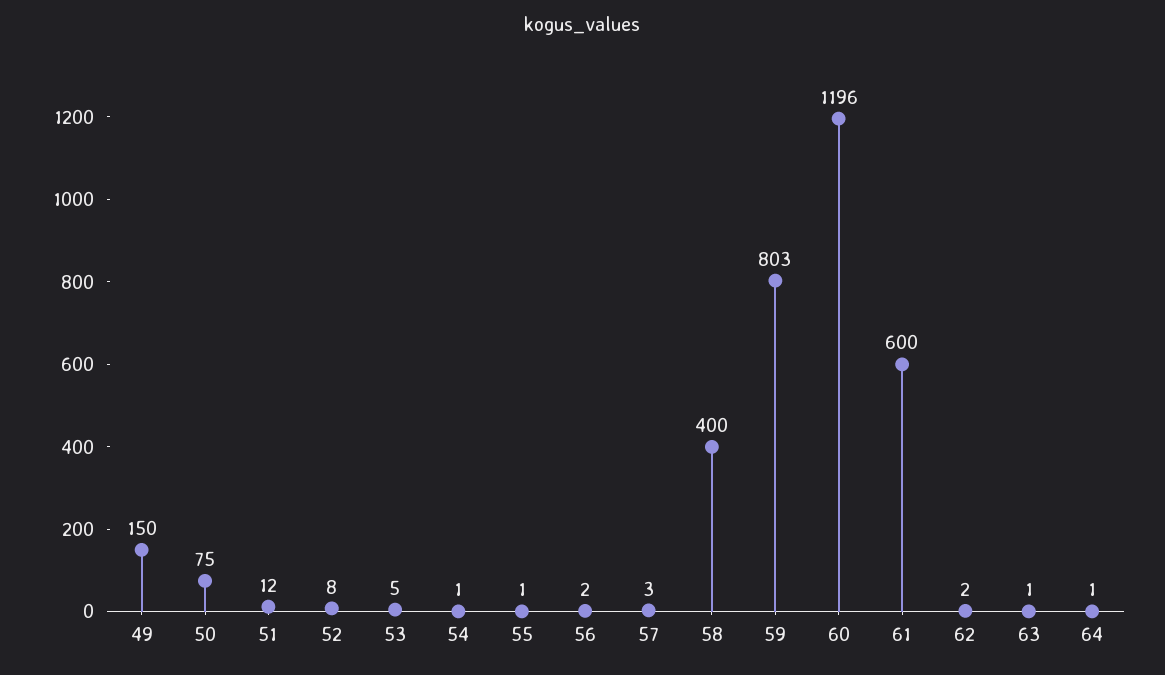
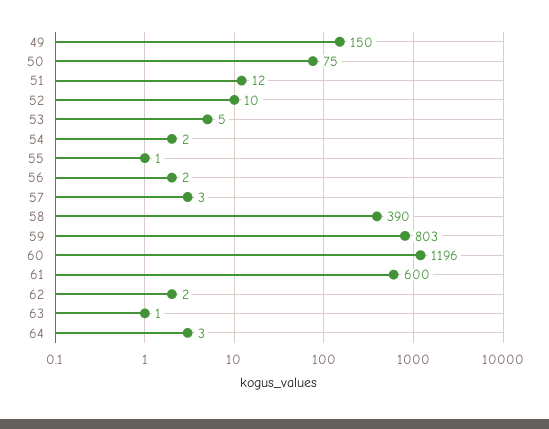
  {
    "49": 150,
    "50": 75,
    "51": 12,
-   "52": 8,
+   "52": 10,
    "53": 5,
-   "54": 1,
+   "54": 2,
    "55": 1,
    "56": 2,
    "57": 3,
-   "58": 400,
+   "58": 390,
    "59": 803,
    "60": 1196,
    "61": 600,
    "62": 2,
    "63": 1,
-   "64": 1
+   "64": 3
  }

